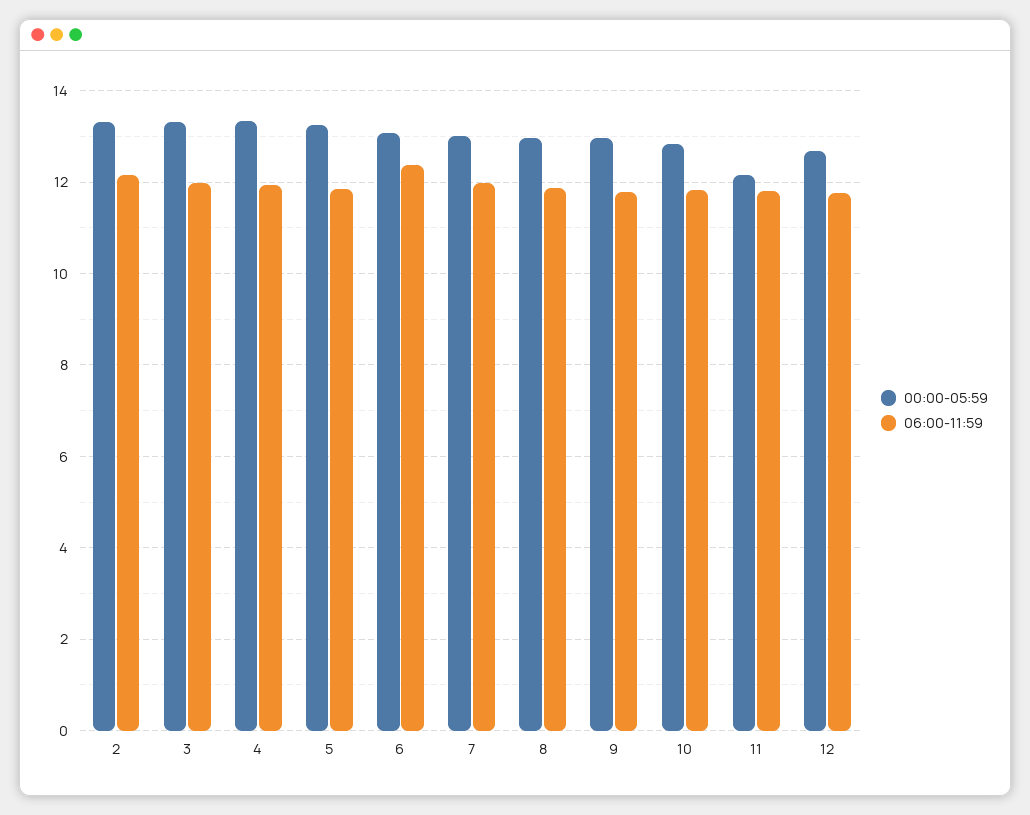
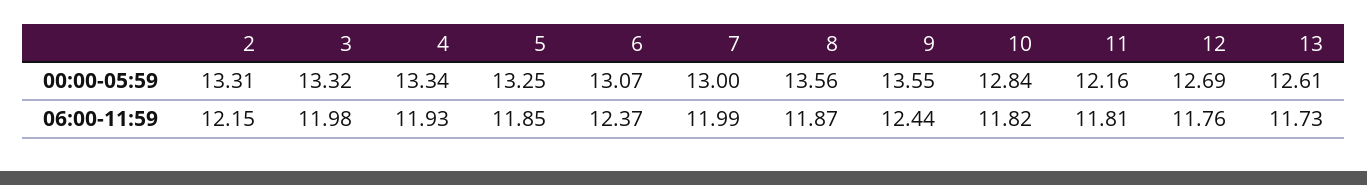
  {
    "00:00-05:59": {
      "2": 13.31,
      "3": 13.32,
      "4": 13.34,
      "5": 13.25,
      "6": 13.07,
      "7": 13,
-     "8": 13,
+     "8": 13.56,
-     "9": 13,
+     "9": 13.55,
      "10": 12.84,
      "11": 12.16,
-     "12": 12.69
+     "12": 12.69,
+     "13": 12.61
    },
    "06:00-11:59": {
      "2": 12.15,
      "3": 11.98,
      "4": 11.93,
      "5": 11.85,
      "6": 12.37,
      "7": 11.99,
      "8": 11.87,
-     "9": 11.8,
+     "9": 12.44,
      "10": 11.82,
      "11": 11.81,
-     "12": 11.76
+     "12": 11.76,
+     "13": 11.73
    }
  }

